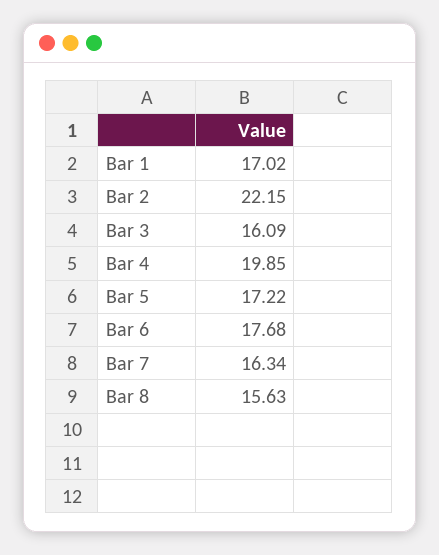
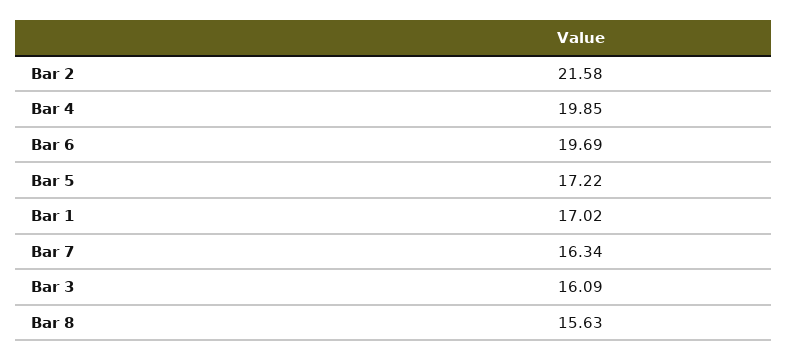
  {
    "Bar 1": 17.02,
-   "Bar 2": 22.15,
+   "Bar 2": 21.58,
    "Bar 3": 16.09,
    "Bar 4": 19.85,
    "Bar 5": 17.22,
-   "Bar 6": 17.68,
+   "Bar 6": 19.69,
    "Bar 7": 16.34,
    "Bar 8": 15.63
  }

